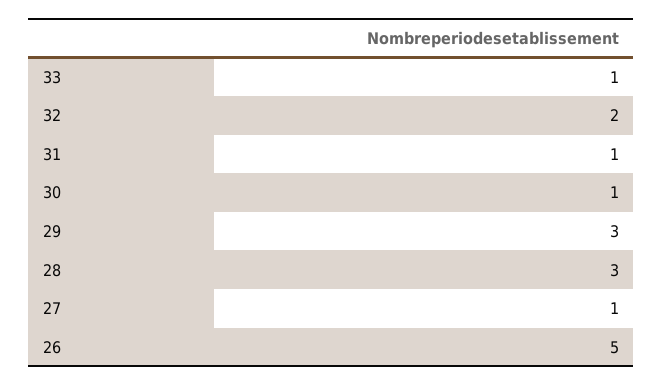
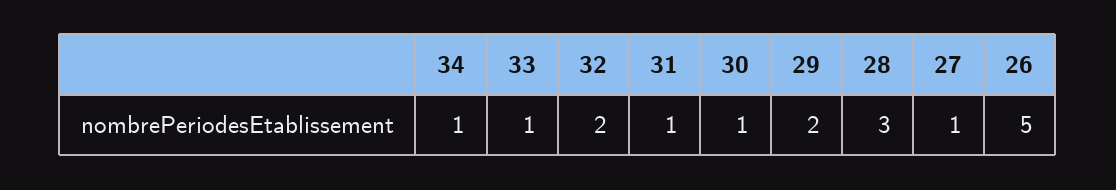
  {
    "33": 1,
    "32": 2,
    "31": 1,
    "30": 1,
-   "29": 3,
+   "29": 2,
    "28": 3,
    "27": 1,
-   "26": 5
+   "26": 5,
+   "34": 1
  }

